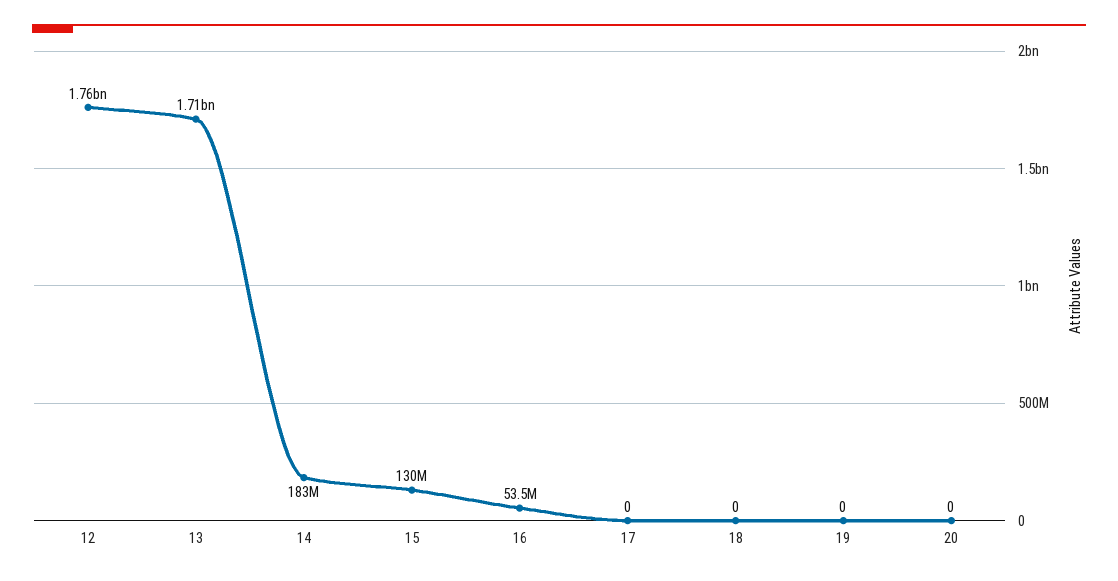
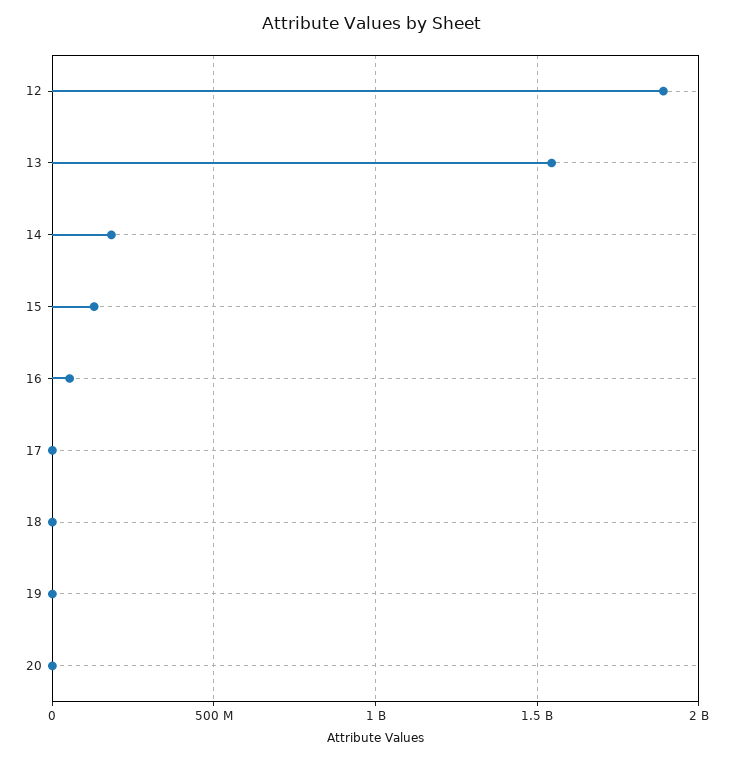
  {
-   "12": 1760000000,
+   "12": 1900000000,
-   "13": 1710000000,
+   "13": 1550000000,
    "14": 183000000,
    "15": 130000000,
    "16": 53500000,
    "17": 0,
    "18": 0,
    "19": 0,
    "20": 0
  }

